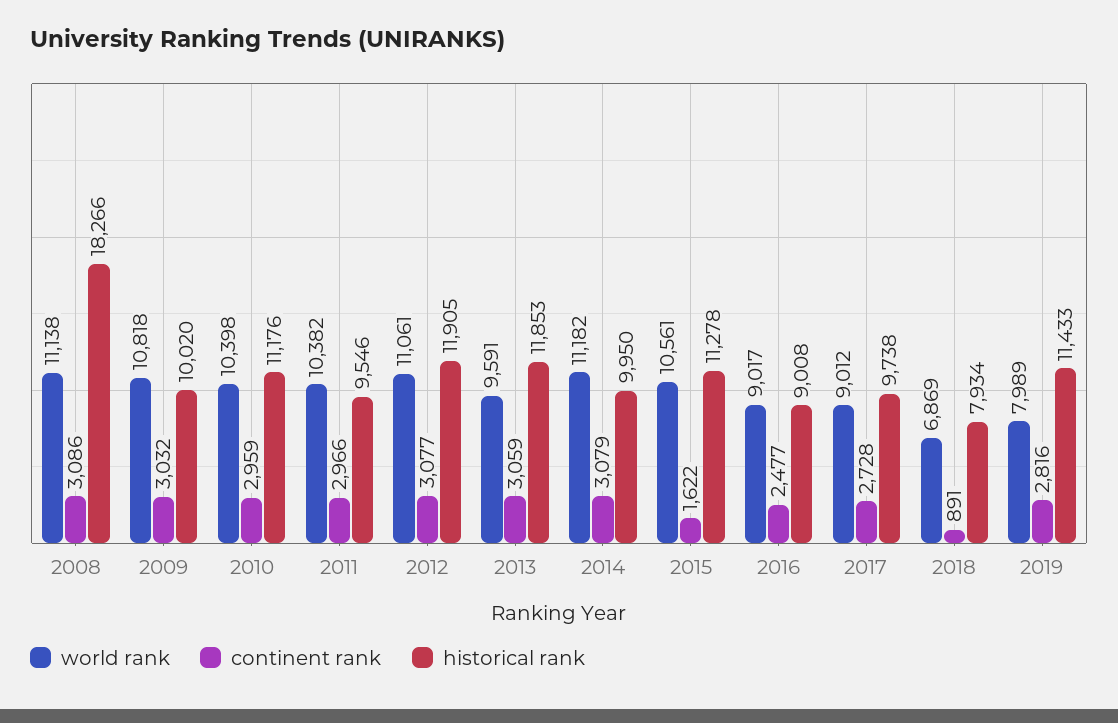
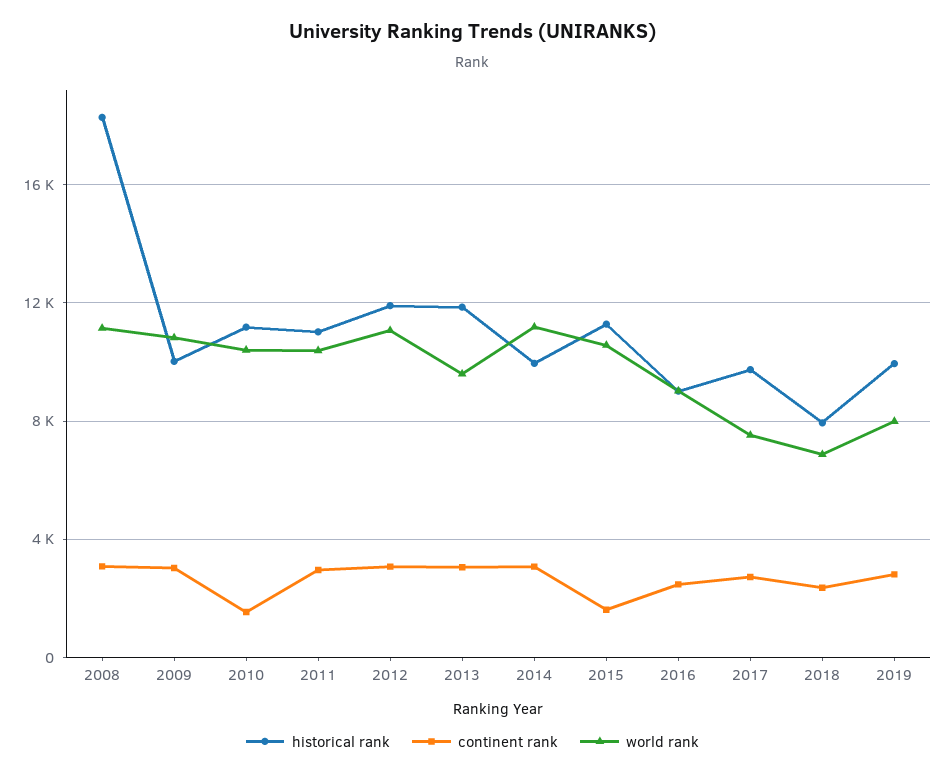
  {
    "world rank": {
      "2008": 11138,
      "2009": 10818,
      "2010": 10398,
      "2011": 10382,
      "2012": 11061,
      "2013": 9591,
      "2014": 11182,
      "2015": 10561,
      "2016": 9017,
-     "2017": 9012,
+     "2017": 7500,
      "2018": 6869,
      "2019": 7989
    },
    "continent rank": {
      "2008": 3086,
      "2009": 3032,
-     "2010": 2959,
+     "2010": 1500,
      "2011": 2966,
      "2012": 3077,
      "2013": 3059,
      "2014": 3079,
      "2015": 1622,
      "2016": 2477,
      "2017": 2728,
-     "2018": 891,
+     "2018": 2500,
      "2019": 2816
    },
    "historical rank": {
      "2008": 18266,
      "2009": 10020,
      "2010": 11176,
-     "2011": 9546,
+     "2011": 11000,
      "2012": 11905,
      "2013": 11853,
      "2014": 9950,
      "2015": 11278,
      "2016": 9008,
      "2017": 9738,
      "2018": 7934,
-     "2019": 11433
+     "2019": 10000
    }
  }

